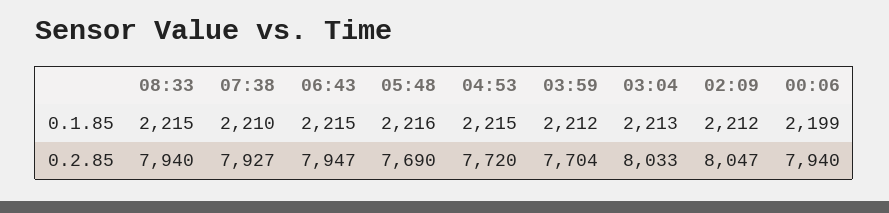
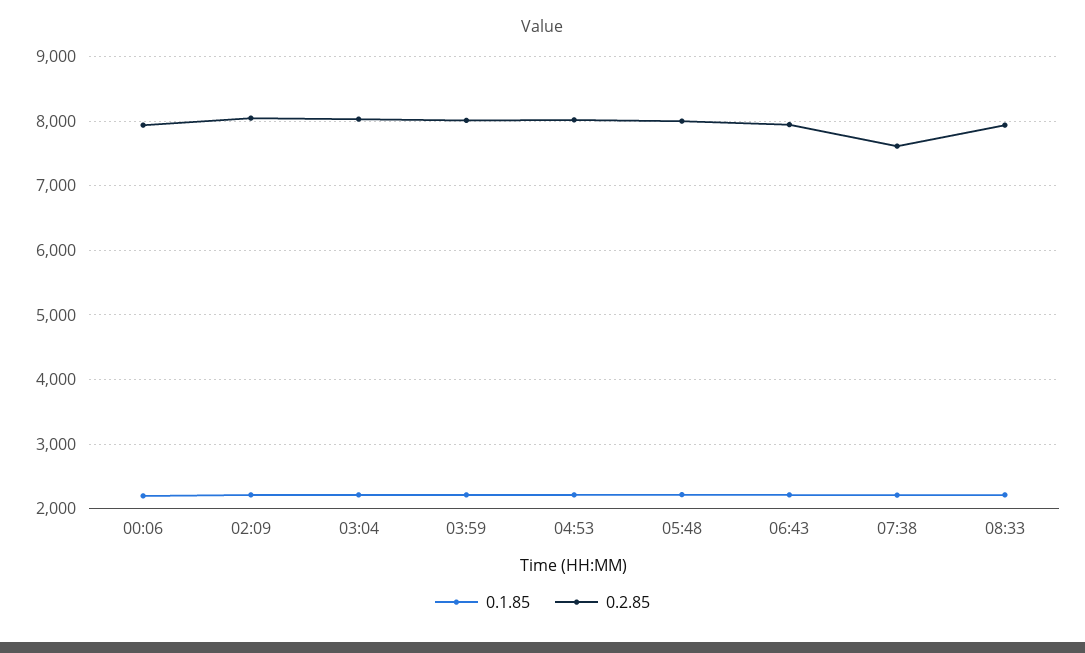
  {
    "0.1.85": {
      "08:33": 2215,
      "07:38": 2210,
      "06:43": 2215,
      "05:48": 2216,
      "04:53": 2215,
      "03:59": 2212,
      "03:04": 2213,
      "02:09": 2212,
      "00:06": 2199
    },
    "0.2.85": {
      "08:33": 7940,
-     "07:38": 7927,
+     "07:38": 7600,
      "06:43": 7947,
-     "05:48": 7690,
+     "05:48": 8000,
-     "04:53": 7720,
+     "04:53": 8000,
-     "03:59": 7704,
+     "03:59": 8000,
      "03:04": 8033,
      "02:09": 8047,
      "00:06": 7940
    }
  }

